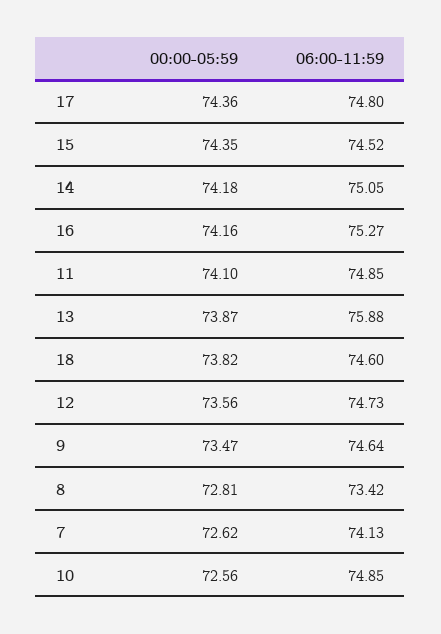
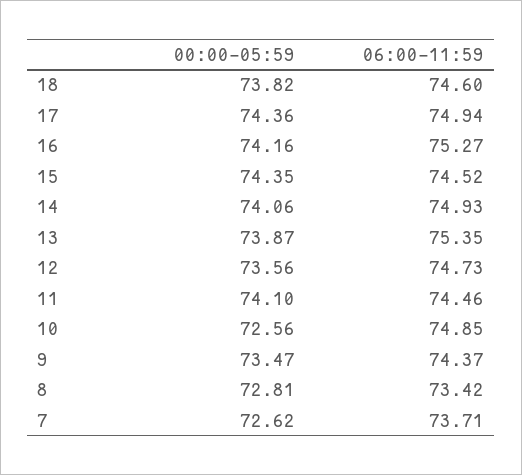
  {
    "00:00-05:59": {
      "17": 74.36,
      "15": 74.35,
-     "14": 74.18,
+     "14": 74.06,
      "16": 74.16,
      "11": 74.1,
      "13": 73.87,
      "18": 73.82,
      "12": 73.56,
      "9": 73.47,
      "8": 72.81,
      "7": 72.62,
      "10": 72.56
    },
    "06:00-11:59": {
-     "17": 74.8,
+     "17": 74.94,
      "15": 74.52,
-     "14": 75.05,
+     "14": 74.93,
      "16": 75.27,
-     "11": 74.85,
+     "11": 74.46,
-     "13": 75.88,
+     "13": 75.35,
      "18": 74.6,
      "12": 74.73,
-     "9": 74.64,
+     "9": 74.37,
      "8": 73.42,
-     "7": 74.13,
+     "7": 73.71,
      "10": 74.85
    }
  }

